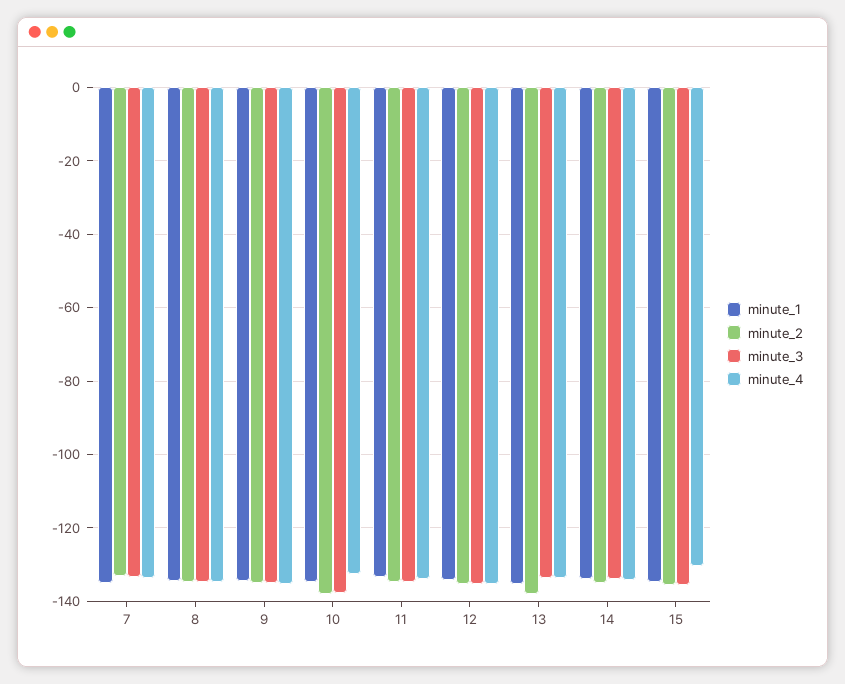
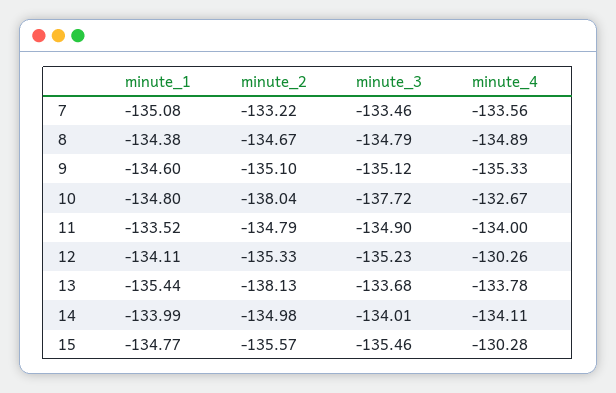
  {
    "minute_1": {
      "7": -135.08,
      "8": -134.38,
      "9": -134.6,
      "10": -134.8,
      "11": -133.52,
      "12": -134.11,
      "13": -135.44,
      "14": -133.99,
      "15": -134.77
    },
    "minute_2": {
      "7": -133.22,
      "8": -134.67,
      "9": -135.1,
      "10": -138.04,
      "11": -134.79,
      "12": -135.33,
      "13": -138.13,
      "14": -134.98,
      "15": -135.57
    },
    "minute_3": {
      "7": -133.46,
      "8": -134.79,
      "9": -135.12,
      "10": -137.72,
      "11": -134.9,
      "12": -135.23,
      "13": -133.68,
      "14": -134.01,
      "15": -135.46
    },
    "minute_4": {
      "7": -133.56,
      "8": -134.89,
      "9": -135.33,
      "10": -132.67,
      "11": -134,
-     "12": -136,
+     "12": -130.26,
      "13": -133.78,
      "14": -134.11,
      "15": -130.28
    }
  }

